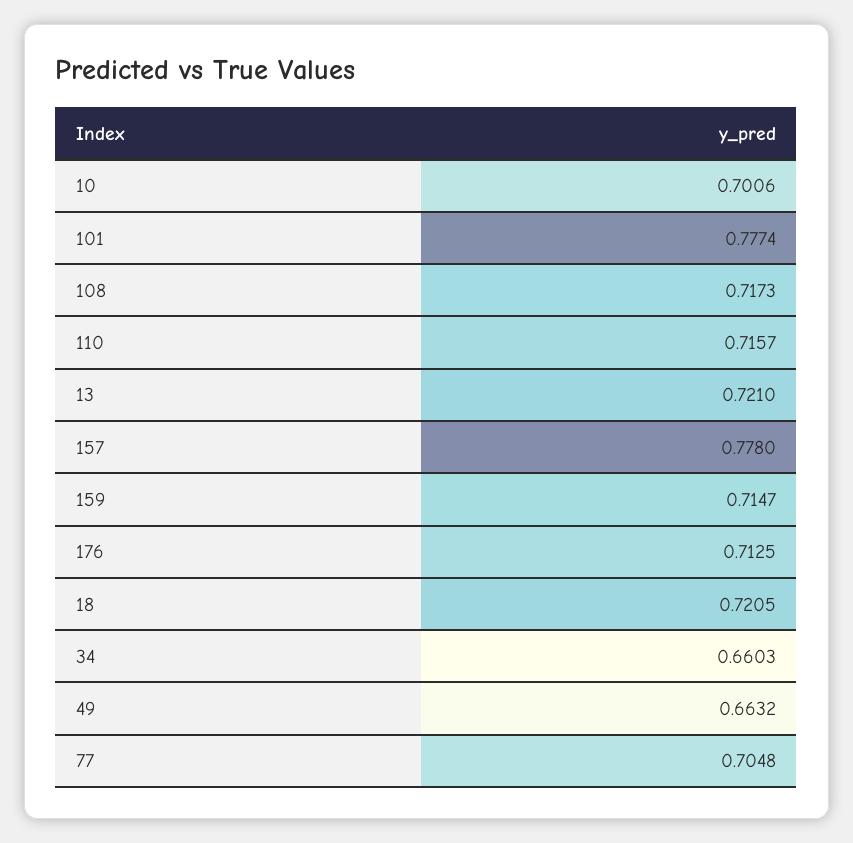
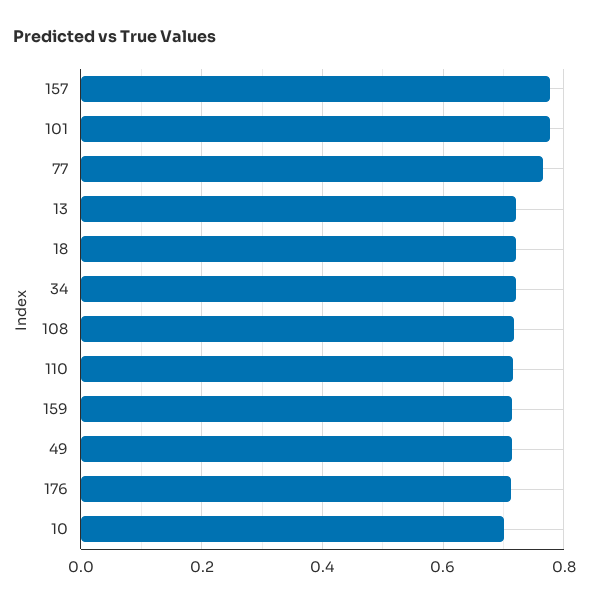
  {
    "10": 0.7006,
    "101": 0.7774,
    "108": 0.7173,
    "110": 0.7157,
    "13": 0.721,
    "157": 0.778,
    "159": 0.7147,
    "176": 0.7125,
    "18": 0.7205,
-   "34": 0.6603,
+   "34": 0.72,
-   "49": 0.6632,
+   "49": 0.72,
-   "77": 0.7048
+   "77": 0.76
  }

